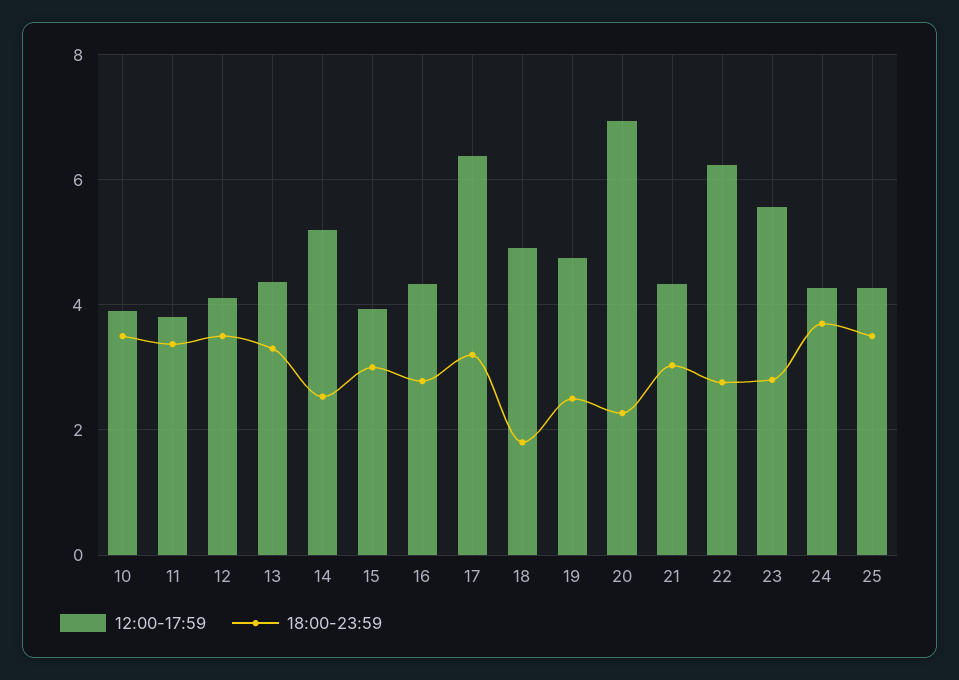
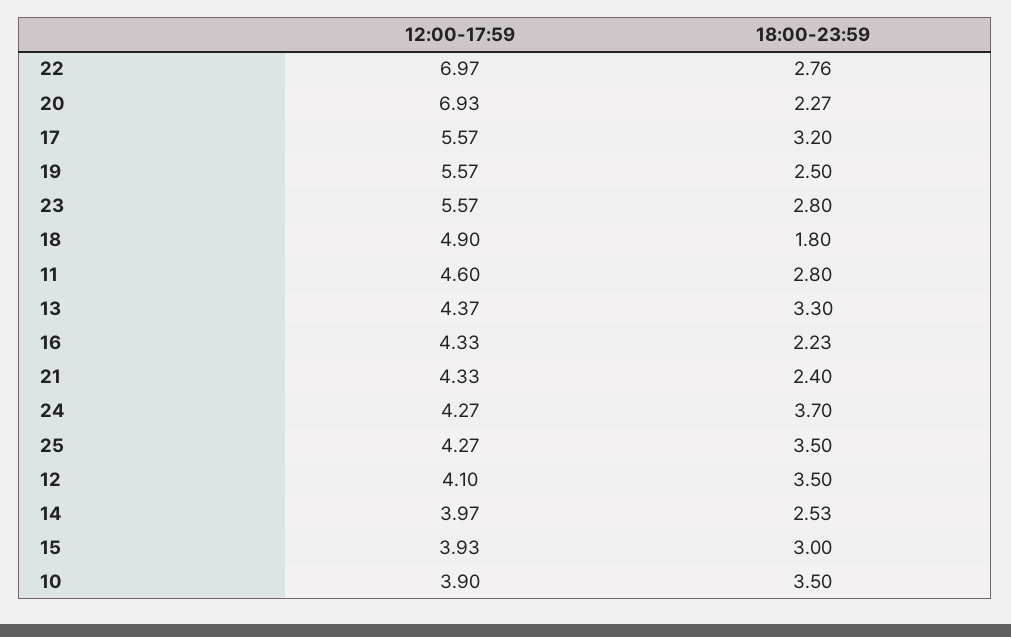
  {
    "12:00-17:59": {
      "10": 3.9,
-     "11": 3.8,
+     "11": 4.6,
      "12": 4.1,
      "13": 4.37,
-     "14": 5.2,
+     "14": 3.97,
      "15": 3.93,
      "16": 4.33,
-     "17": 6.4,
+     "17": 5.57,
      "18": 4.9,
-     "19": 4.8,
+     "19": 5.57,
      "20": 6.93,
      "21": 4.33,
-     "22": 6.2,
+     "22": 6.97,
      "23": 5.57,
      "24": 4.27,
      "25": 4.27
    },
    "18:00-23:59": {
      "10": 3.5,
-     "11": 3.4,
+     "11": 2.8,
      "12": 3.5,
      "13": 3.3,
      "14": 2.53,
      "15": 3,
-     "16": 2.8,
+     "16": 2.23,
      "17": 3.2,
      "18": 1.8,
      "19": 2.5,
      "20": 2.27,
-     "21": 3,
+     "21": 2.4,
      "22": 2.76,
      "23": 2.8,
      "24": 3.7,
      "25": 3.5
    }
  }

